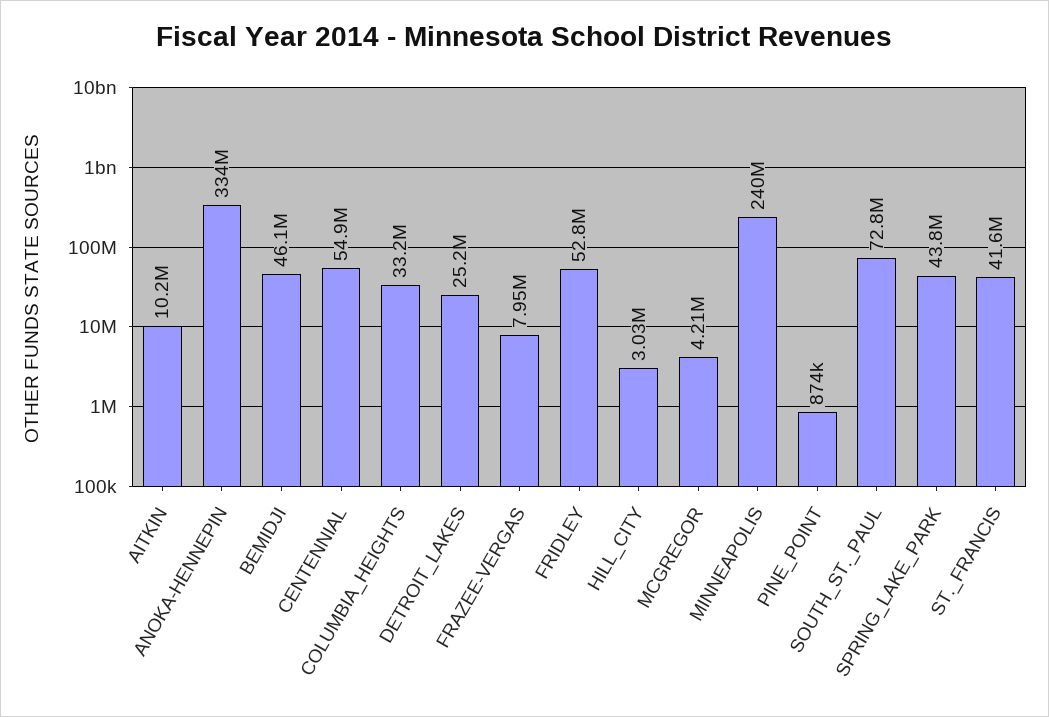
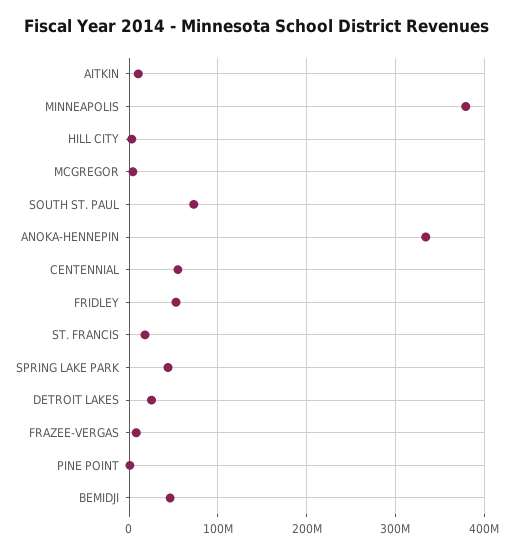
  {
    "AITKIN": 10200000,
    "ANOKA-HENNEPIN": 334000000,
    "BEMIDJI": 46100000,
    "CENTENNIAL": 54900000,
-   "COLUMBIA_HEIGHTS": 33200000,
    "DETROIT_LAKES": 25200000,
    "FRAZEE-VERGAS": 7950000,
    "FRIDLEY": 52800000,
    "HILL_CITY": 3030000,
    "MCGREGOR": 4210000,
-   "MINNEAPOLIS": 240000000,
+   "MINNEAPOLIS": 380000000,
    "PINE_POINT": 874000,
    "SOUTH_ST._PAUL": 72800000,
    "SPRING_LAKE_PARK": 43800000,
-   "ST._FRANCIS": 41600000
+   "ST._FRANCIS": 20000000
  }

